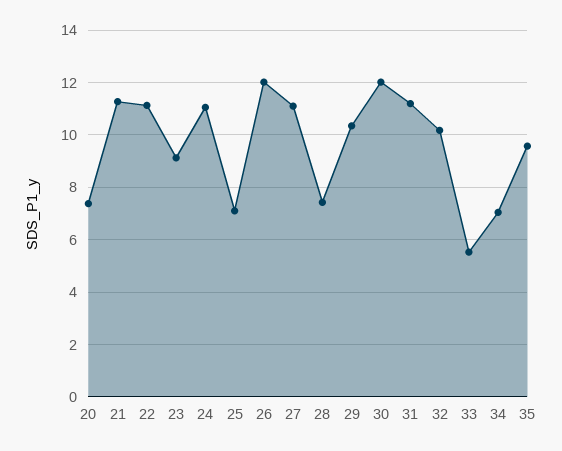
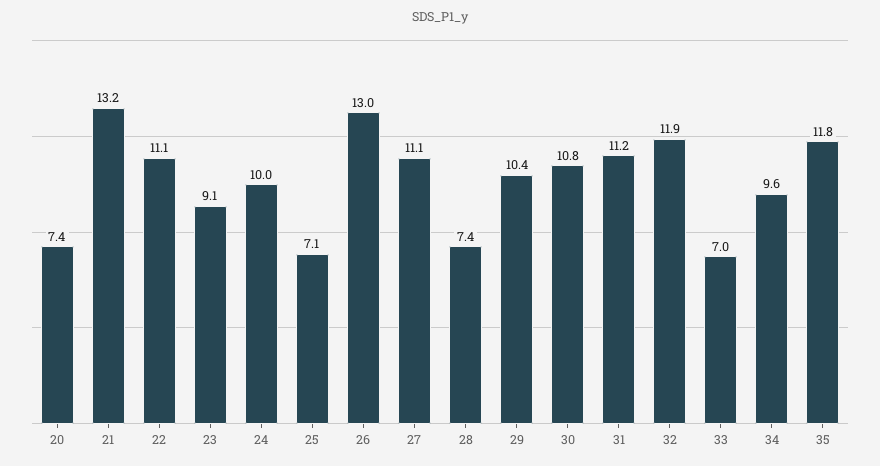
  {
    "20": 7.4,
-   "21": 11.25,
+   "21": 13.2,
    "22": 11.1,
    "23": 9.1,
-   "24": 11,
+   "24": 10,
    "25": 7.1,
-   "26": 12,
+   "26": 13,
    "27": 11.1,
    "28": 7.4,
    "29": 10.4,
-   "30": 12,
+   "30": 10.8,
    "31": 11.2,
-   "32": 10.25,
+   "32": 11.9,
-   "33": 5.5,
+   "33": 7,
-   "34": 7,
+   "34": 9.6,
-   "35": 9.5
+   "35": 11.8
  }

